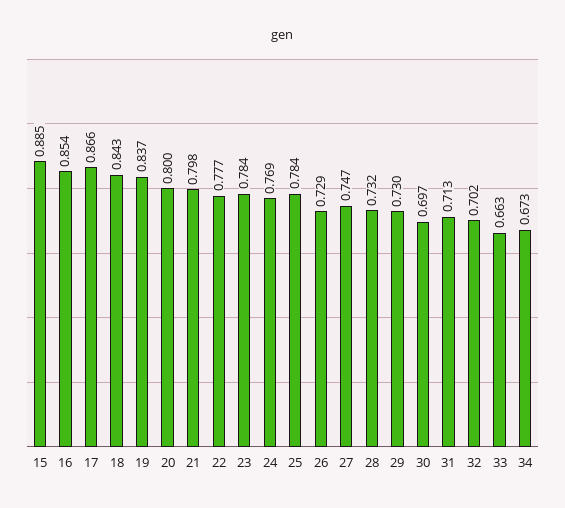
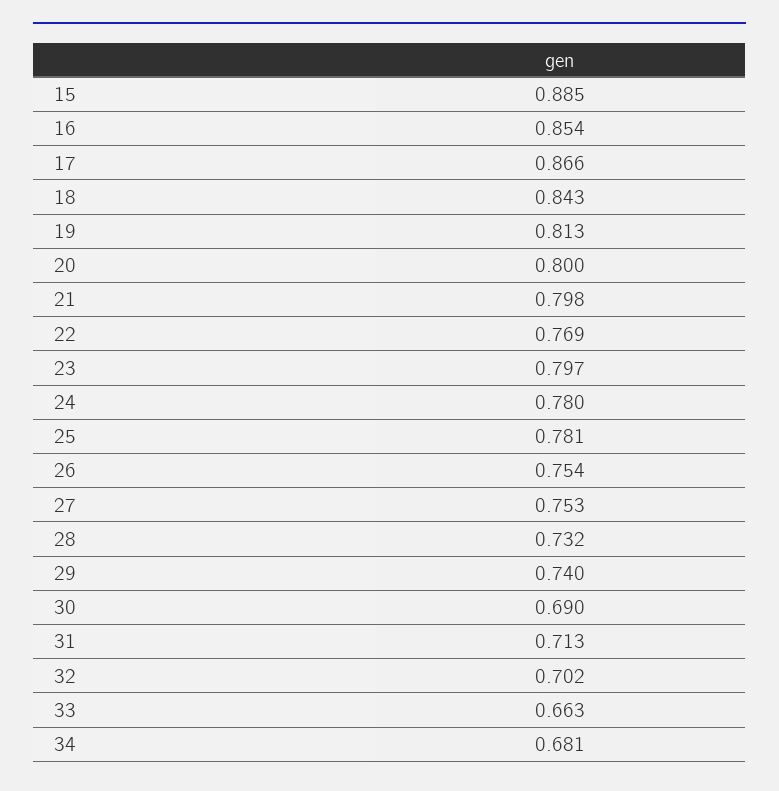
  {
    "15": 0.885,
    "16": 0.854,
    "17": 0.866,
    "18": 0.843,
-   "19": 0.837,
+   "19": 0.813,
    "20": 0.8,
    "21": 0.798,
-   "22": 0.777,
+   "22": 0.769,
-   "23": 0.784,
+   "23": 0.797,
-   "24": 0.769,
+   "24": 0.78,
-   "25": 0.784,
+   "25": 0.781,
-   "26": 0.729,
+   "26": 0.754,
-   "27": 0.747,
+   "27": 0.753,
    "28": 0.732,
-   "29": 0.73,
+   "29": 0.74,
-   "30": 0.697,
+   "30": 0.69,
    "31": 0.713,
    "32": 0.702,
    "33": 0.663,
-   "34": 0.673
+   "34": 0.681
  }

